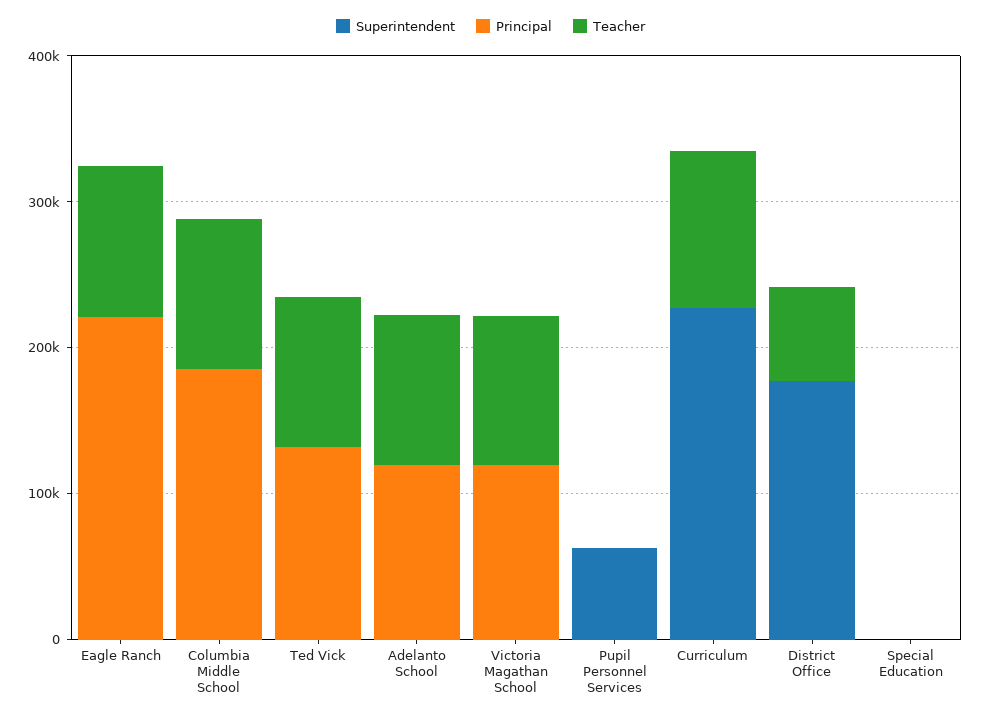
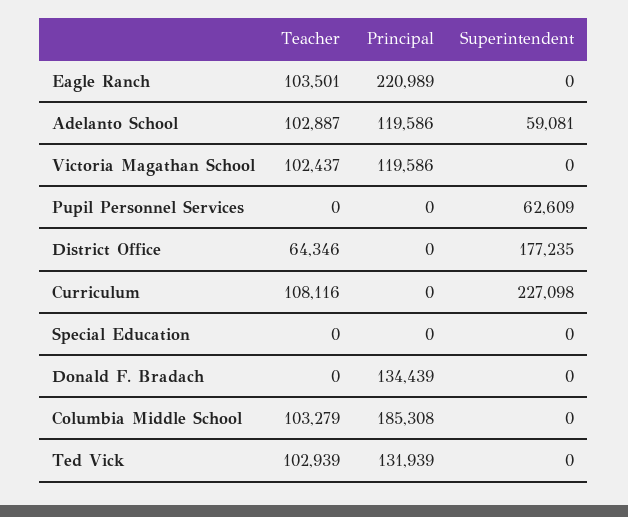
  {
    "Superintendent": {
      "Eagle Ranch": 0,
      "Columbia Middle School": 0,
      "Ted Vick": 0,
-     "Adelanto School": 0,
+     "Adelanto School": 59081,
      "Victoria Magathan School": 0,
      "Pupil Personnel Services": 62609,
      "Curriculum": 227098,
      "District Office": 177235,
-     "Special Education": 0
+     "Special Education": 0,
+     "Donald F. Bradach": 0
    },
    "Principal": {
      "Eagle Ranch": 220989,
      "Columbia Middle School": 185308,
      "Ted Vick": 131939,
      "Adelanto School": 119586,
      "Victoria Magathan School": 119586,
      "Pupil Personnel Services": 0,
      "Curriculum": 0,
      "District Office": 0,
-     "Special Education": 0
+     "Special Education": 0,
+     "Donald F. Bradach": 134439
    },
    "Teacher": {
      "Eagle Ranch": 103501,
      "Columbia Middle School": 103279,
      "Ted Vick": 102939,
      "Adelanto School": 102887,
      "Victoria Magathan School": 102437,
      "Pupil Personnel Services": 0,
      "Curriculum": 108116,
      "District Office": 64346,
-     "Special Education": 0
+     "Special Education": 0,
+     "Donald F. Bradach": 0
    }
  }

